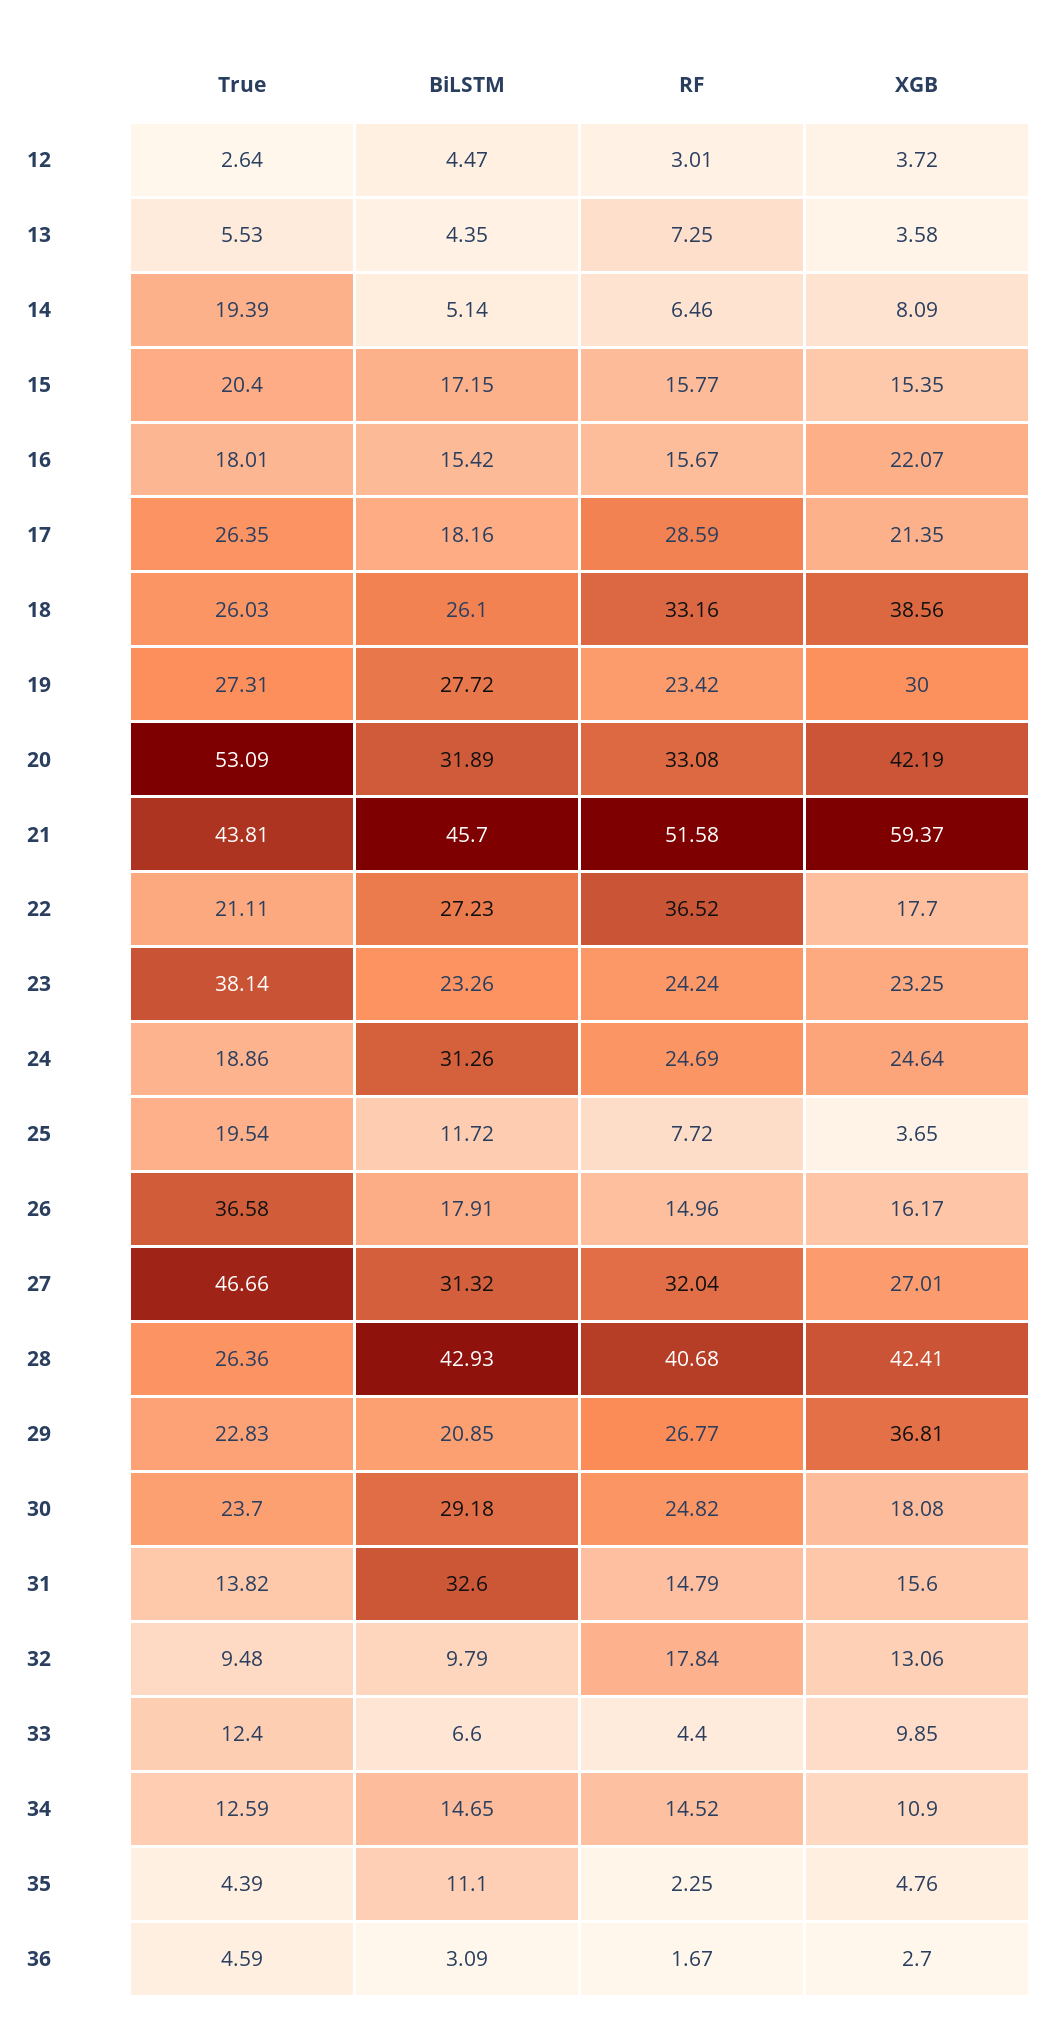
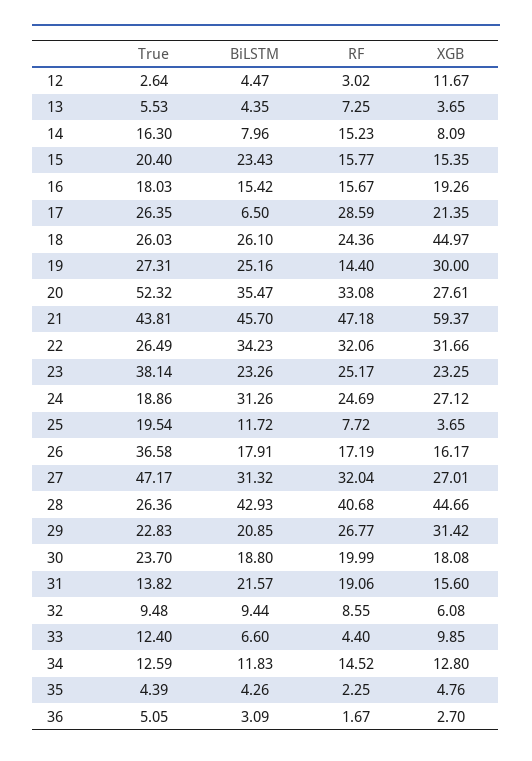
  {
    "True": {
      "12": 2.64,
      "13": 5.53,
-     "14": 19.39,
+     "14": 16.3,
      "15": 20.4,
-     "16": 18.01,
+     "16": 18.03,
      "17": 26.35,
      "18": 26.03,
      "19": 27.31,
-     "20": 53.09,
+     "20": 52.32,
      "21": 43.81,
-     "22": 21.11,
+     "22": 26.49,
      "23": 38.14,
      "24": 18.86,
      "25": 19.54,
      "26": 36.58,
-     "27": 46.66,
+     "27": 47.17,
      "28": 26.36,
      "29": 22.83,
      "30": 23.7,
      "31": 13.82,
      "32": 9.48,
      "33": 12.4,
      "34": 12.59,
      "35": 4.39,
-     "36": 4.59
+     "36": 5.05
    },
    "BiLSTM": {
      "12": 4.47,
      "13": 4.35,
-     "14": 5.14,
+     "14": 7.96,
-     "15": 17.15,
+     "15": 23.43,
      "16": 15.42,
-     "17": 18.16,
+     "17": 6.5,
      "18": 26.1,
-     "19": 27.72,
+     "19": 25.16,
-     "20": 31.89,
+     "20": 35.47,
      "21": 45.7,
-     "22": 27.23,
+     "22": 34.23,
      "23": 23.26,
      "24": 31.26,
      "25": 11.72,
      "26": 17.91,
      "27": 31.32,
      "28": 42.93,
      "29": 20.85,
-     "30": 29.18,
+     "30": 18.8,
-     "31": 32.6,
+     "31": 21.57,
-     "32": 9.79,
+     "32": 9.44,
      "33": 6.6,
-     "34": 14.65,
+     "34": 11.83,
-     "35": 11.1,
+     "35": 4.26,
      "36": 3.09
    },
    "RF": {
-     "12": 3.01,
+     "12": 3.02,
      "13": 7.25,
-     "14": 6.46,
+     "14": 15.23,
      "15": 15.77,
      "16": 15.67,
      "17": 28.59,
-     "18": 33.16,
+     "18": 24.36,
-     "19": 23.42,
+     "19": 14.4,
      "20": 33.08,
-     "21": 51.58,
+     "21": 47.18,
-     "22": 36.52,
+     "22": 32.06,
-     "23": 24.24,
+     "23": 25.17,
      "24": 24.69,
      "25": 7.72,
-     "26": 14.96,
+     "26": 17.19,
      "27": 32.04,
      "28": 40.68,
      "29": 26.77,
-     "30": 24.82,
+     "30": 19.99,
-     "31": 14.79,
+     "31": 19.06,
-     "32": 17.84,
+     "32": 8.55,
      "33": 4.4,
      "34": 14.52,
      "35": 2.25,
      "36": 1.67
    },
    "XGB": {
-     "12": 3.72,
+     "12": 11.67,
-     "13": 3.58,
+     "13": 3.65,
      "14": 8.09,
      "15": 15.35,
-     "16": 22.07,
+     "16": 19.26,
      "17": 21.35,
-     "18": 38.56,
+     "18": 44.97,
      "19": 30,
-     "20": 42.19,
+     "20": 27.61,
      "21": 59.37,
-     "22": 17.7,
+     "22": 31.66,
      "23": 23.25,
-     "24": 24.64,
+     "24": 27.12,
      "25": 3.65,
      "26": 16.17,
      "27": 27.01,
-     "28": 42.41,
+     "28": 44.66,
-     "29": 36.81,
+     "29": 31.42,
      "30": 18.08,
      "31": 15.6,
-     "32": 13.06,
+     "32": 6.08,
      "33": 9.85,
-     "34": 10.9,
+     "34": 12.8,
      "35": 4.76,
      "36": 2.7
    }
  }

